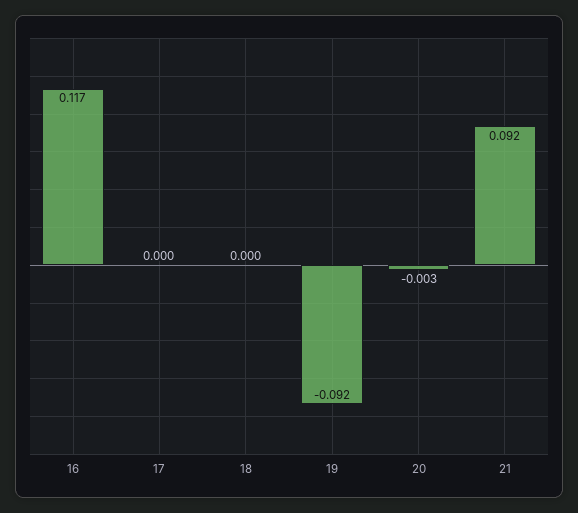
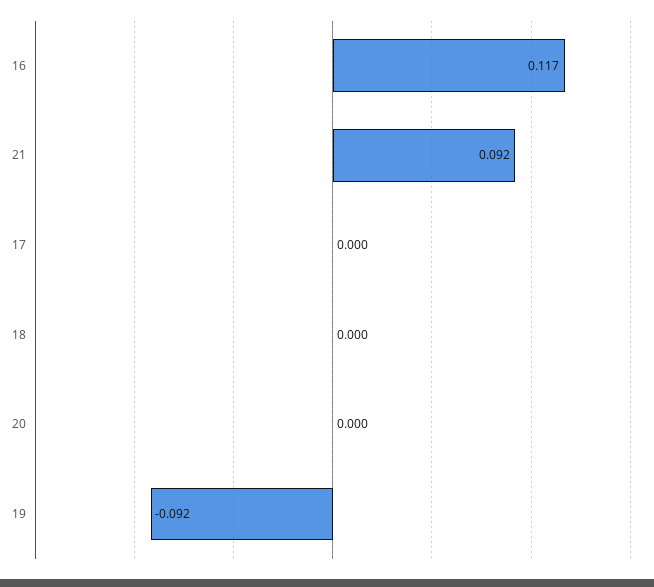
  {
    "16": 0.117,
    "17": 0,
    "18": 0,
    "19": -0.092,
-   "20": -0.003,
+   "20": 0,
    "21": 0.092
  }

